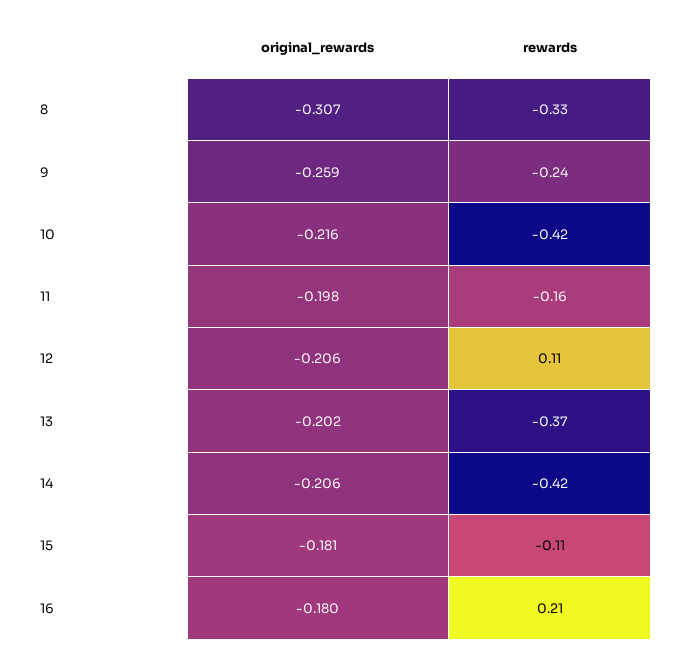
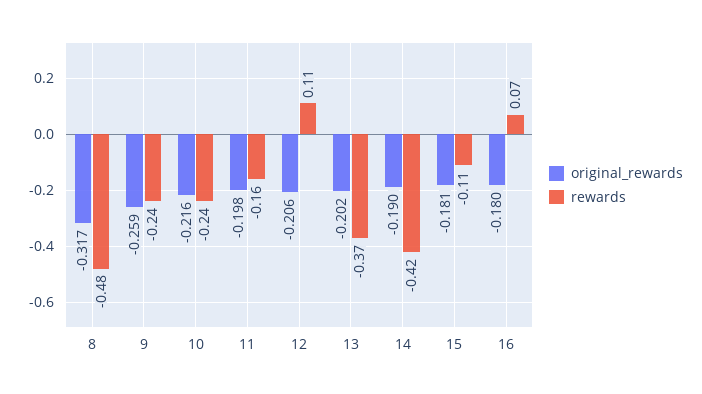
  {
    "original_rewards": {
-     "8": -0.307,
+     "8": -0.317,
      "9": -0.259,
      "10": -0.216,
      "11": -0.198,
      "12": -0.206,
      "13": -0.202,
-     "14": -0.206,
+     "14": -0.19,
      "15": -0.181,
      "16": -0.18
    },
    "rewards": {
-     "8": -0.33,
+     "8": -0.48,
      "9": -0.24,
-     "10": -0.42,
+     "10": -0.24,
      "11": -0.16,
      "12": 0.11,
      "13": -0.37,
      "14": -0.42,
      "15": -0.11,
-     "16": 0.21
+     "16": 0.07
    }
  }

